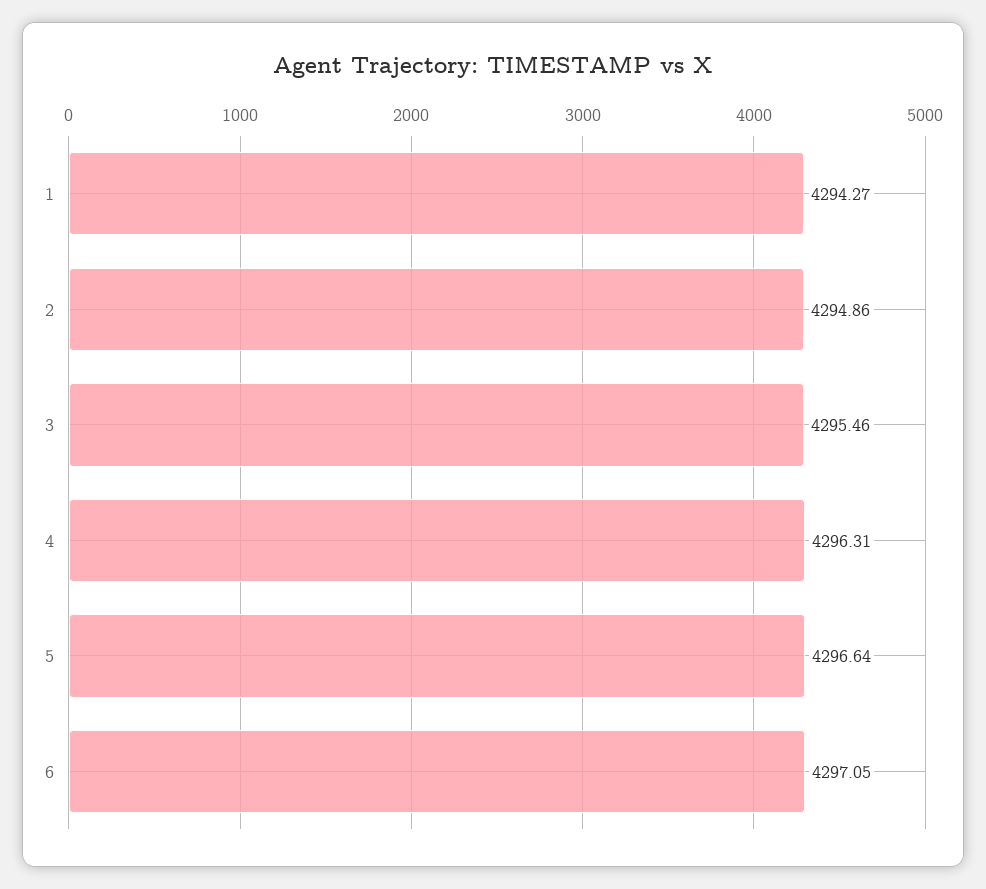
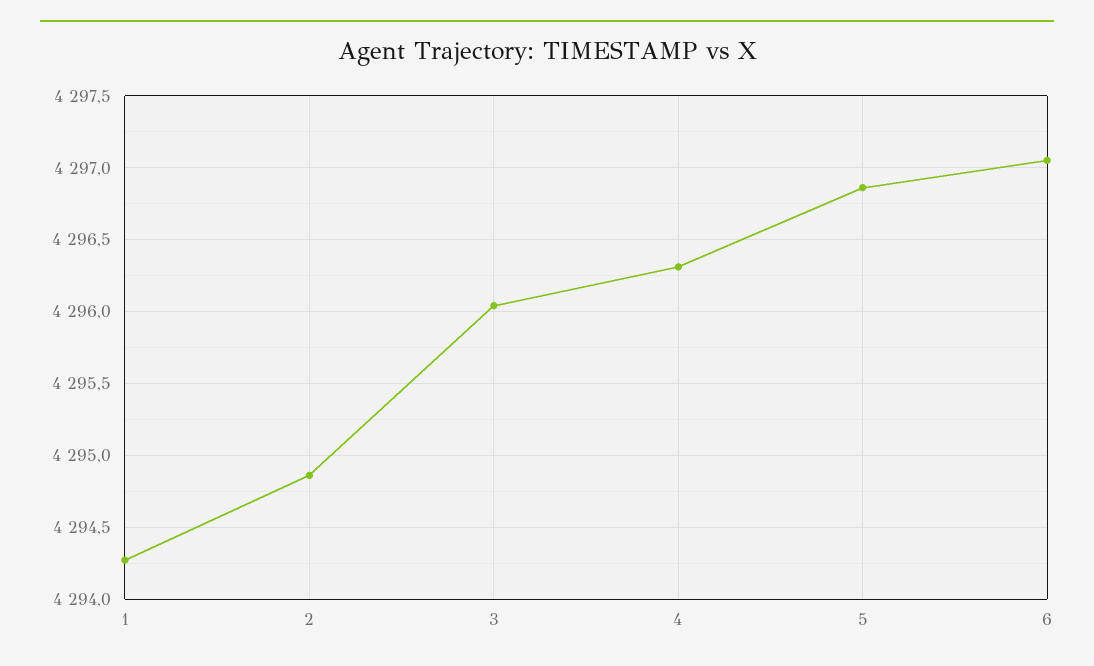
  {
    "1": 4294.27,
    "2": 4294.86,
-   "3": 4295.46,
+   "3": 4296.05,
    "4": 4296.31,
-   "5": 4296.64,
+   "5": 4296.85,
    "6": 4297.05
  }

